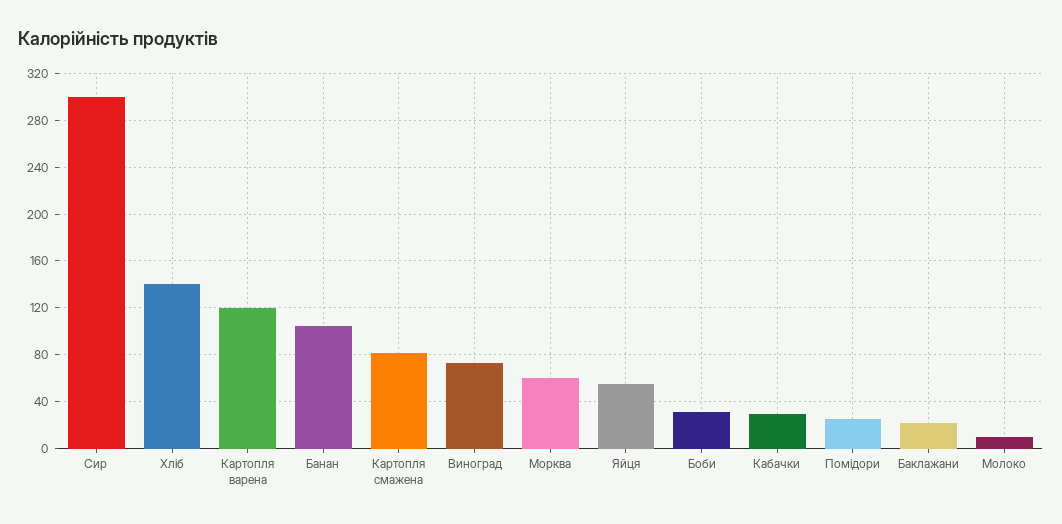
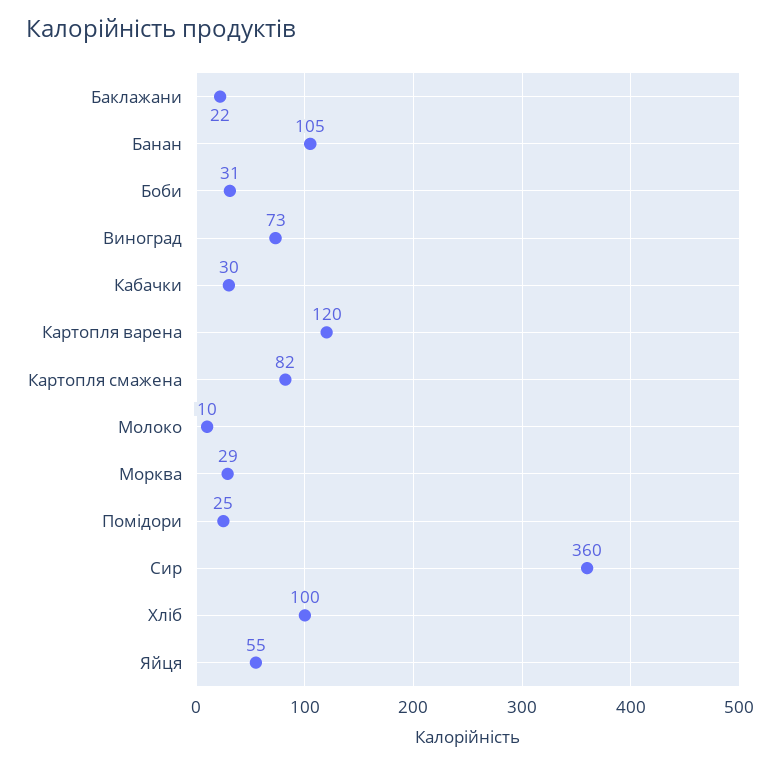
  {
-   "Сир": 300,
+   "Сир": 360,
-   "Хліб": 140,
+   "Хліб": 100,
    "Картопля варена": 120,
    "Банан": 105,
    "Картопля смажена": 82,
    "Виноград": 73,
-   "Морква": 60,
+   "Морква": 29,
    "Яйця": 55,
    "Боби": 31,
    "Кабачки": 30,
    "Помідори": 25,
    "Баклажани": 22,
    "Молоко": 10
  }

